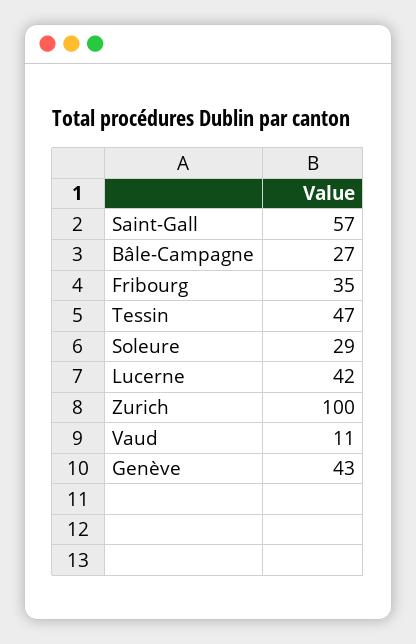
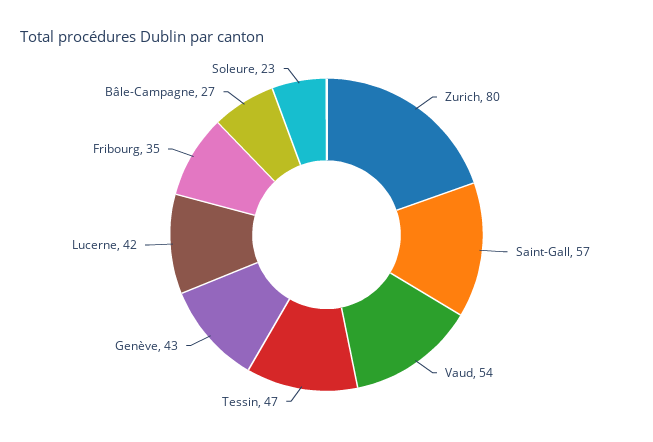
  {
    "Saint-Gall": 57,
    "Bâle-Campagne": 27,
    "Fribourg": 35,
    "Tessin": 47,
-   "Soleure": 29,
+   "Soleure": 23,
    "Lucerne": 42,
-   "Zurich": 100,
+   "Zurich": 80,
-   "Vaud": 11,
+   "Vaud": 54,
    "Genève": 43
  }

